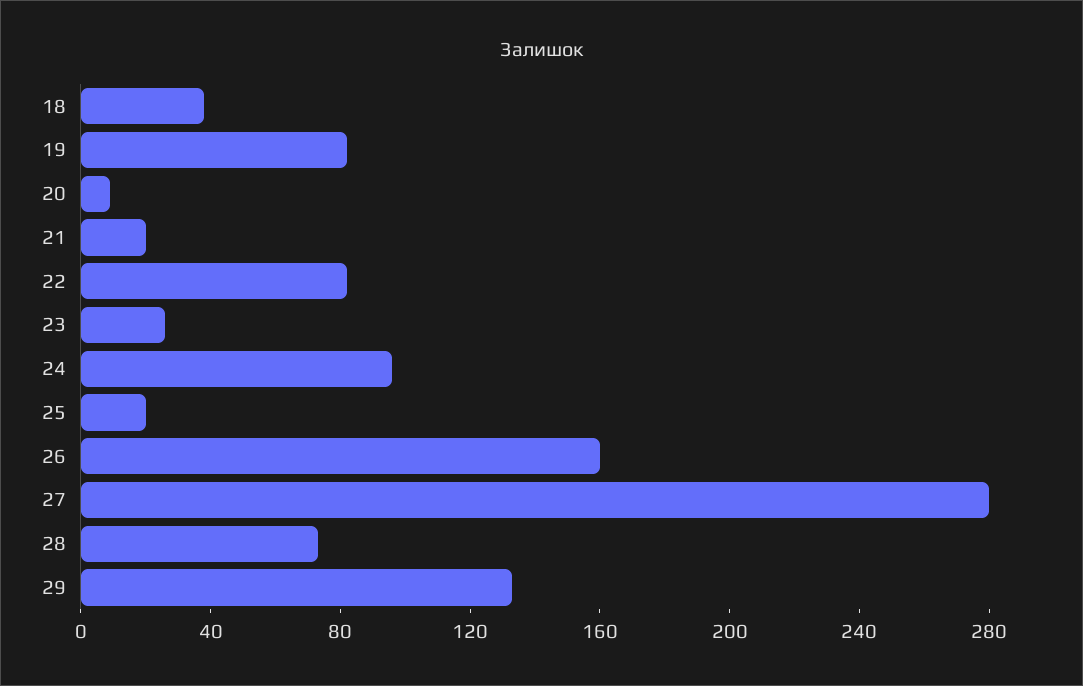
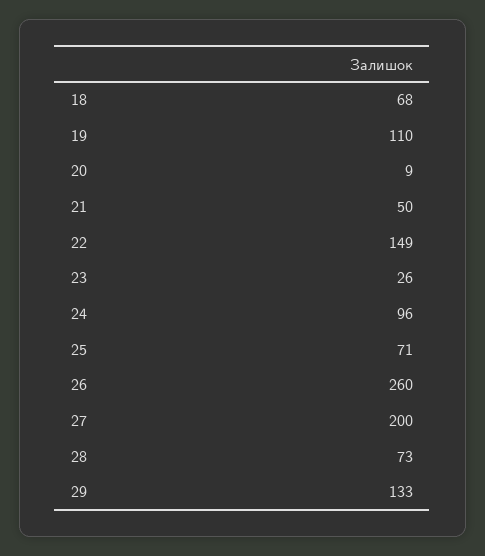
  {
-   "18": 40,
+   "18": 68,
-   "19": 80,
+   "19": 110,
    "20": 9,
-   "21": 20,
+   "21": 50,
-   "22": 80,
+   "22": 149,
    "23": 26,
    "24": 96,
-   "25": 20,
+   "25": 71,
-   "26": 160,
+   "26": 260,
-   "27": 280,
+   "27": 200,
    "28": 73,
    "29": 133
  }

